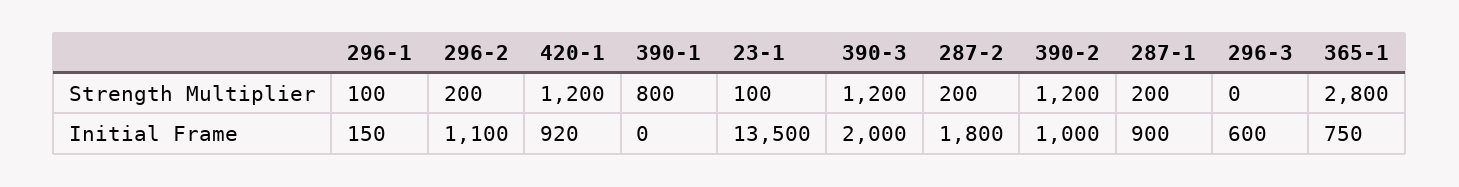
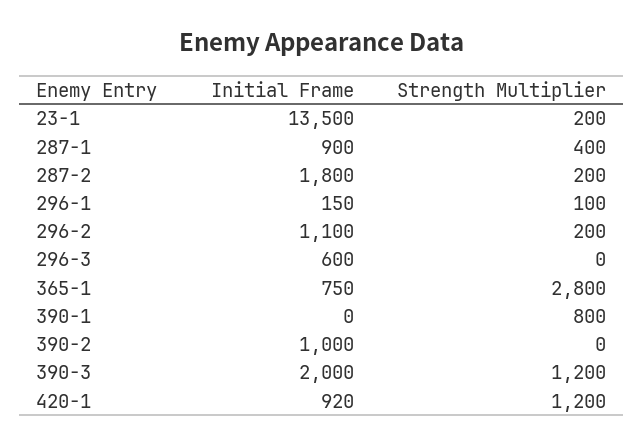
  {
    "296-1": {
      "Strength Multiplier": 100,
      "Initial Frame": 150
    },
    "296-2": {
      "Strength Multiplier": 200,
      "Initial Frame": 1100
    },
    "420-1": {
      "Strength Multiplier": 1200,
      "Initial Frame": 920
    },
    "390-1": {
      "Strength Multiplier": 800,
      "Initial Frame": 0
    },
    "23-1": {
-     "Strength Multiplier": 100,
+     "Strength Multiplier": 200,
      "Initial Frame": 13500
    },
    "390-3": {
      "Strength Multiplier": 1200,
      "Initial Frame": 2000
    },
    "287-2": {
      "Strength Multiplier": 200,
      "Initial Frame": 1800
    },
    "390-2": {
-     "Strength Multiplier": 1200,
+     "Strength Multiplier": 0,
      "Initial Frame": 1000
    },
    "287-1": {
-     "Strength Multiplier": 200,
+     "Strength Multiplier": 400,
      "Initial Frame": 900
    },
    "296-3": {
      "Strength Multiplier": 0,
      "Initial Frame": 600
    },
    "365-1": {
      "Strength Multiplier": 2800,
      "Initial Frame": 750
    }
  }

